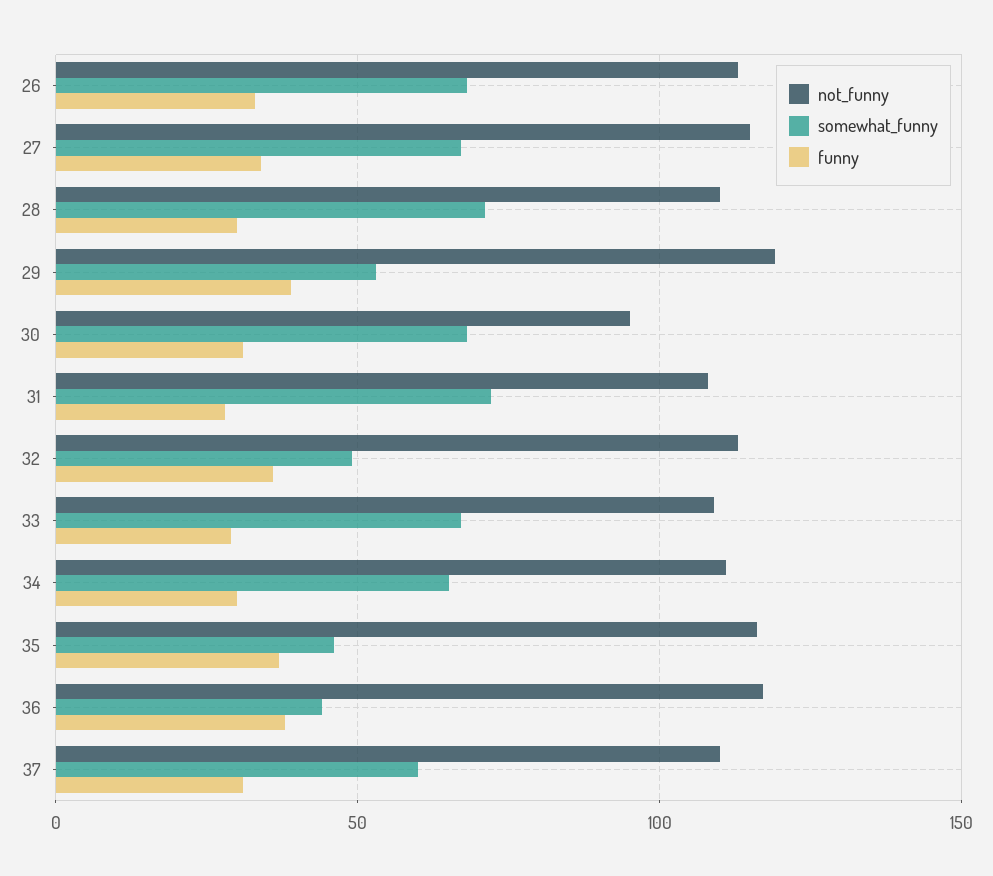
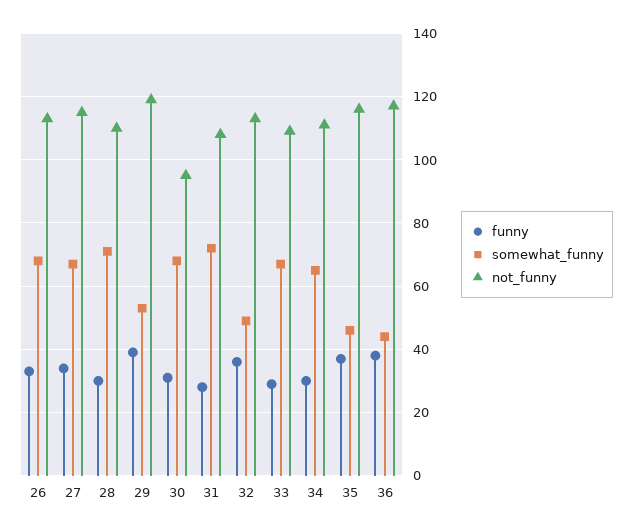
  {
    "not_funny": {
      "26": 115,
      "27": 115,
      "28": 110,
      "29": 120,
      "30": 95,
      "31": 110,
      "32": 115,
      "33": 110,
      "34": 110,
      "35": 115,
-     "36": 115,
+     "36": 115
-     "37": 110
    },
    "somewhat_funny": {
      "26": 70,
      "27": 65,
      "28": 70,
      "29": 55,
      "30": 70,
      "31": 70,
      "32": 50,
      "33": 65,
      "34": 65,
      "35": 45,
-     "36": 45,
+     "36": 45
-     "37": 60
    },
    "funny": {
      "26": 35,
      "27": 35,
      "28": 30,
      "29": 40,
      "30": 30,
      "31": 30,
      "32": 35,
      "33": 30,
      "34": 30,
      "35": 35,
-     "36": 40,
+     "36": 40
-     "37": 30
    }
  }

